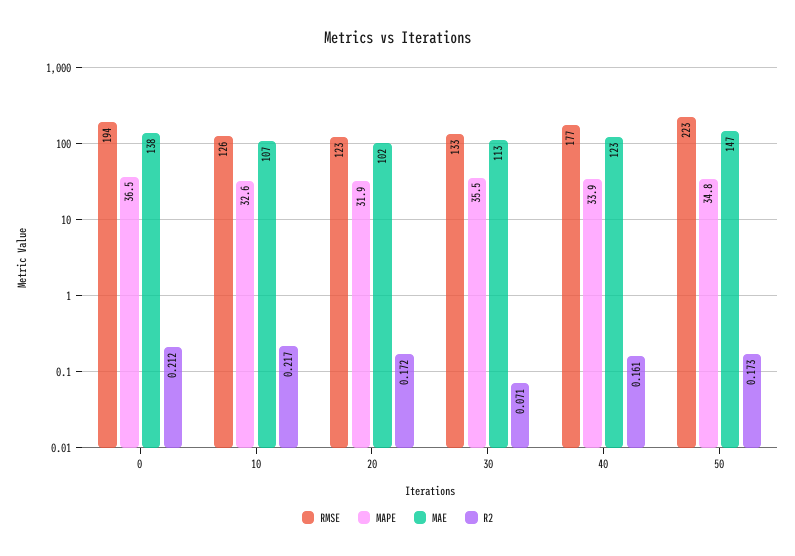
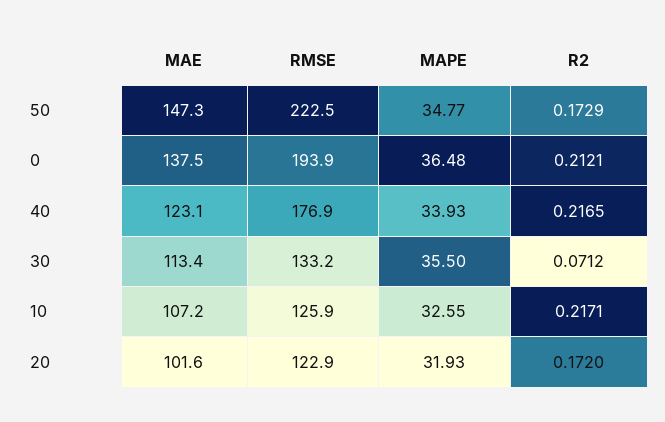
  {
    "RMSE": {
      "0": 193.9,
      "10": 125.9,
      "20": 122.9,
      "30": 133.2,
      "40": 176.9,
      "50": 222.5
    },
    "MAPE": {
      "0": 36.48,
      "10": 32.55,
      "20": 31.93,
      "30": 35.5,
      "40": 33.93,
      "50": 34.77
    },
    "MAE": {
      "0": 137.5,
      "10": 107.2,
      "20": 101.6,
      "30": 113.4,
      "40": 123.1,
      "50": 147.3
    },
    "R2": {
      "0": 0.2121,
      "10": 0.2171,
      "20": 0.172,
      "30": 0.0712,
-     "40": 0.161,
+     "40": 0.2165,
      "50": 0.1729
    }
  }

